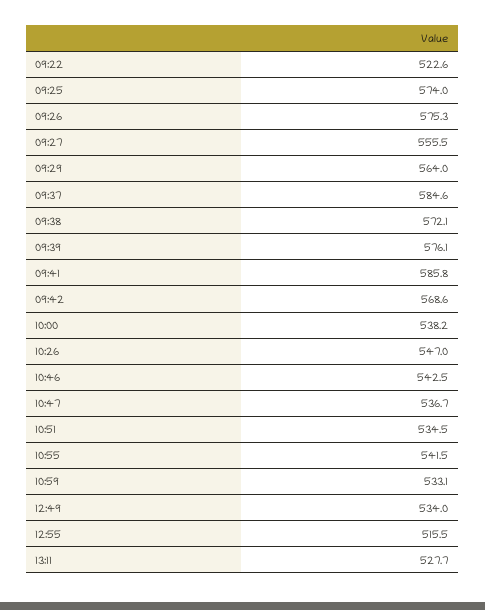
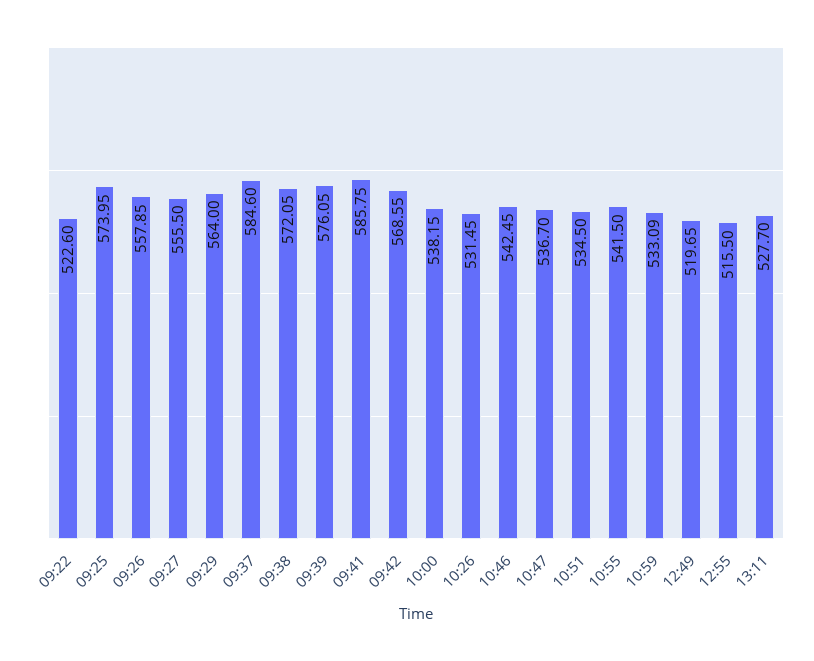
  {
    "09:22": 522.6,
    "09:25": 573.95,
-   "09:26": 575.3,
+   "09:26": 557.85,
    "09:27": 555.5,
    "09:29": 564,
    "09:37": 584.6,
    "09:38": 572.05,
    "09:39": 576.05,
    "09:41": 585.75,
    "09:42": 568.55,
    "10:00": 538.15,
-   "10:26": 547,
+   "10:26": 531.45,
    "10:46": 542.45,
    "10:47": 536.7,
    "10:51": 534.5,
    "10:55": 541.5,
    "10:59": 533.09,
-   "12:49": 534,
+   "12:49": 519.65,
    "12:55": 515.5,
    "13:11": 527.7
  }

